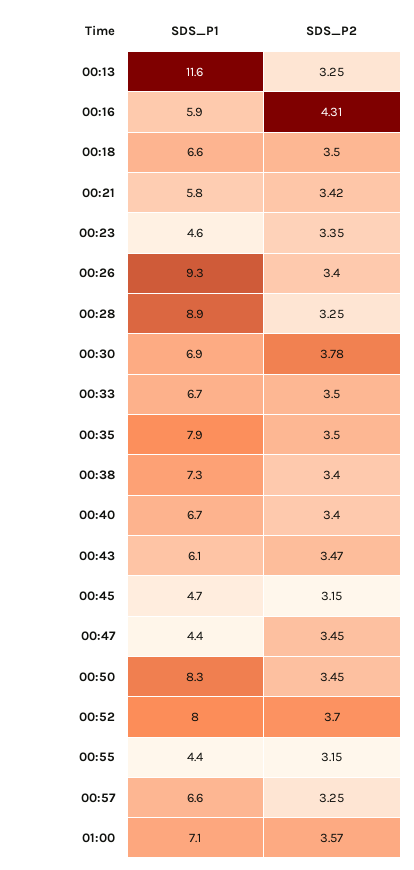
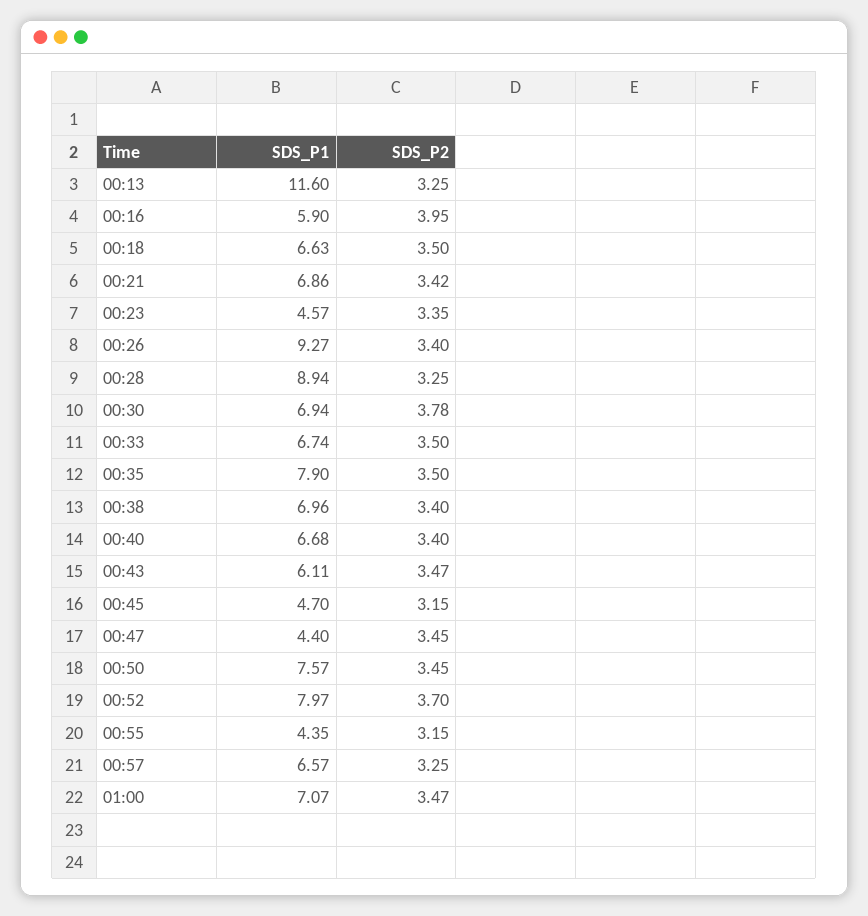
  {
    "SDS_P1": {
      "00:13": 11.6,
      "00:16": 5.9,
      "00:18": 6.63,
-     "00:21": 5.8,
+     "00:21": 6.86,
      "00:23": 4.57,
      "00:26": 9.27,
      "00:28": 8.94,
      "00:30": 6.94,
      "00:33": 6.74,
      "00:35": 7.9,
-     "00:38": 7.3,
+     "00:38": 6.96,
      "00:40": 6.68,
      "00:43": 6.11,
      "00:45": 4.7,
      "00:47": 4.4,
-     "00:50": 8.3,
+     "00:50": 7.57,
      "00:52": 7.97,
      "00:55": 4.35,
      "00:57": 6.57,
      "01:00": 7.07
    },
    "SDS_P2": {
      "00:13": 3.25,
-     "00:16": 4.31,
+     "00:16": 3.95,
      "00:18": 3.5,
      "00:21": 3.42,
      "00:23": 3.35,
      "00:26": 3.4,
      "00:28": 3.25,
      "00:30": 3.78,
      "00:33": 3.5,
      "00:35": 3.5,
      "00:38": 3.4,
      "00:40": 3.4,
      "00:43": 3.47,
      "00:45": 3.15,
      "00:47": 3.45,
      "00:50": 3.45,
      "00:52": 3.7,
      "00:55": 3.15,
      "00:57": 3.25,
-     "01:00": 3.57
+     "01:00": 3.47
    }
  }

